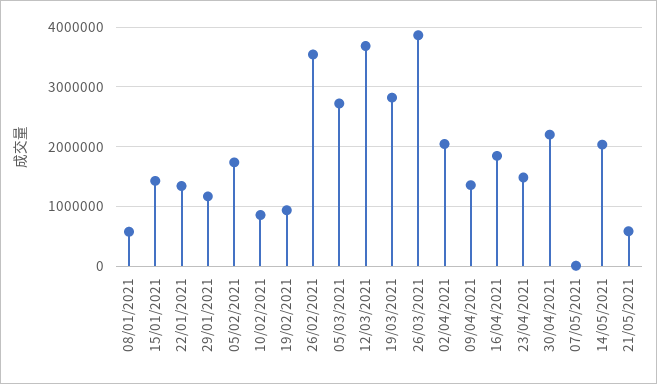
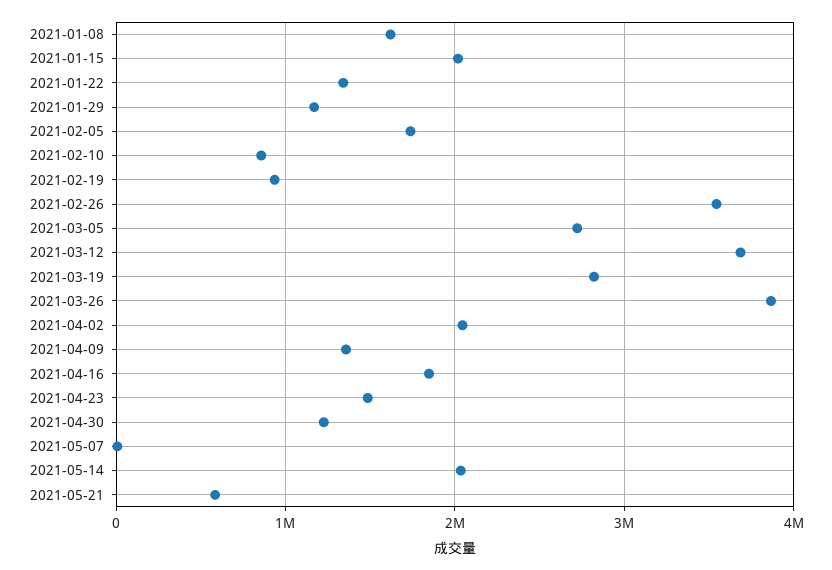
  {
-   "08/01/2021": 600000,
+   "08/01/2021": 1600000,
-   "15/01/2021": 1400000,
+   "15/01/2021": 2000000,
    "22/01/2021": 1300000,
    "29/01/2021": 1200000,
    "05/02/2021": 1700000,
    "10/02/2021": 900000,
    "19/02/2021": 900000,
    "26/02/2021": 3500000,
    "05/03/2021": 2700000,
    "12/03/2021": 3700000,
    "19/03/2021": 2800000,
    "26/03/2021": 3900000,
    "02/04/2021": 2000000,
    "09/04/2021": 1400000,
    "16/04/2021": 1800000,
    "23/04/2021": 1500000,
-   "30/04/2021": 2200000,
+   "30/04/2021": 1200000,
    "07/05/2021": 0,
    "14/05/2021": 2000000,
    "21/05/2021": 600000
  }

